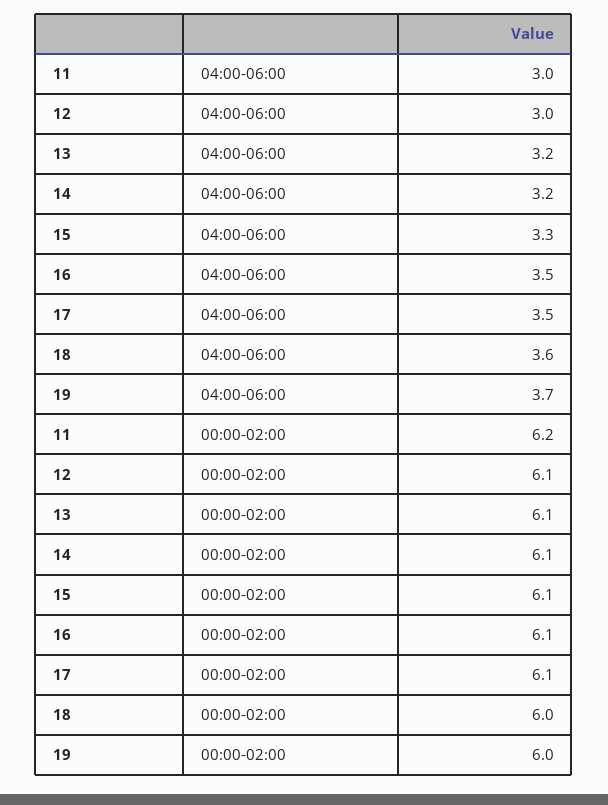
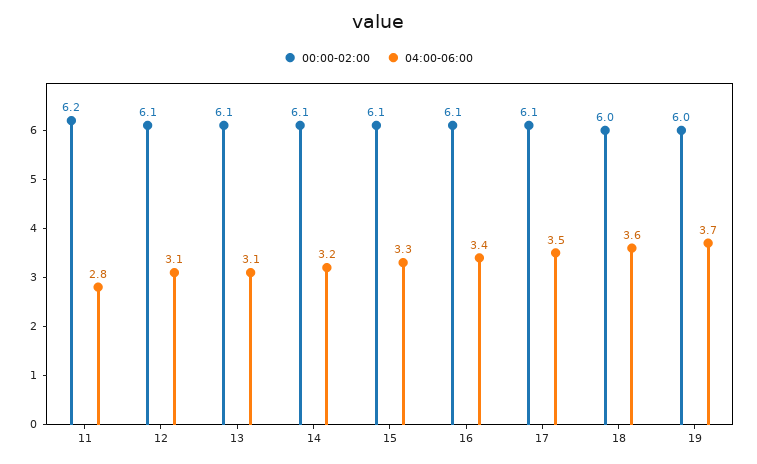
  {
    "04:00-06:00": {
-     "11": 3,
+     "11": 2.8,
-     "12": 3,
+     "12": 3.1,
-     "13": 3.2,
+     "13": 3.1,
      "14": 3.2,
      "15": 3.3,
-     "16": 3.5,
+     "16": 3.4,
      "17": 3.5,
      "18": 3.6,
      "19": 3.7
    },
    "00:00-02:00": {
      "11": 6.2,
      "12": 6.1,
      "13": 6.1,
      "14": 6.1,
      "15": 6.1,
      "16": 6.1,
      "17": 6.1,
      "18": 6,
      "19": 6
    }
  }

